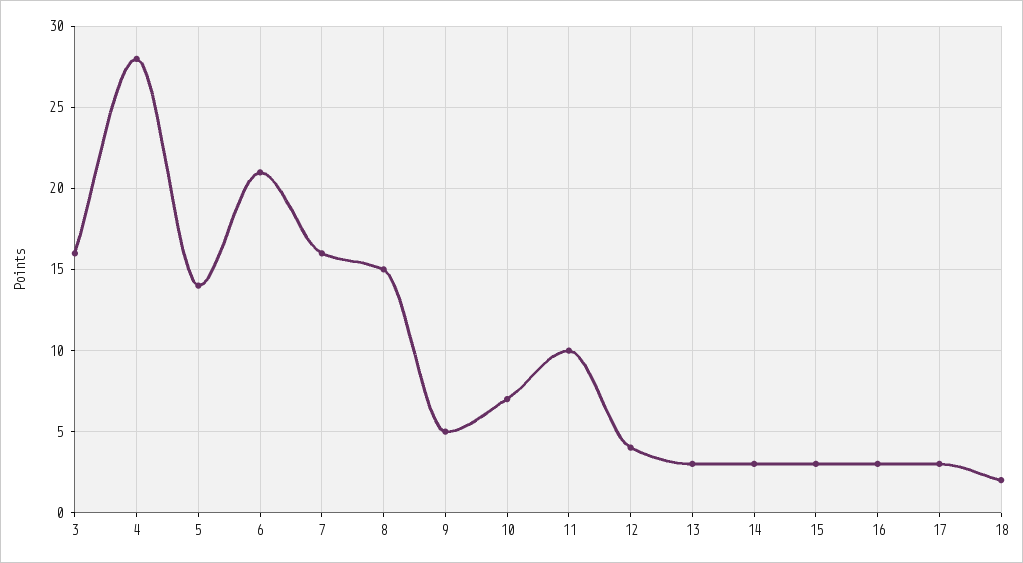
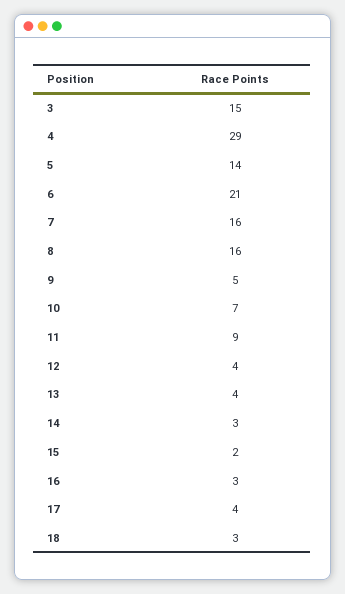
  {
-   "3": 16,
+   "3": 15,
-   "4": 28,
+   "4": 29,
    "5": 14,
    "6": 21,
    "7": 16,
-   "8": 15,
+   "8": 16,
    "9": 5,
    "10": 7,
-   "11": 10,
+   "11": 9,
    "12": 4,
-   "13": 3,
+   "13": 4,
    "14": 3,
-   "15": 3,
+   "15": 2,
    "16": 3,
-   "17": 3,
+   "17": 4,
-   "18": 2
+   "18": 3
  }

